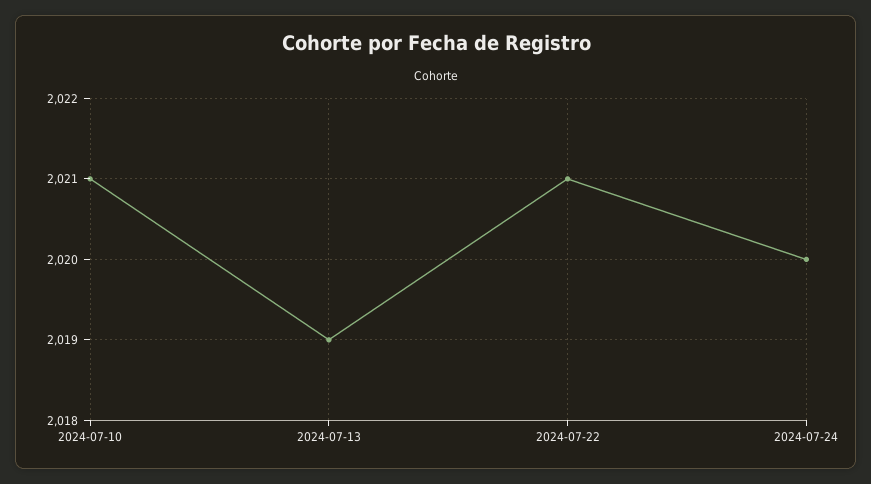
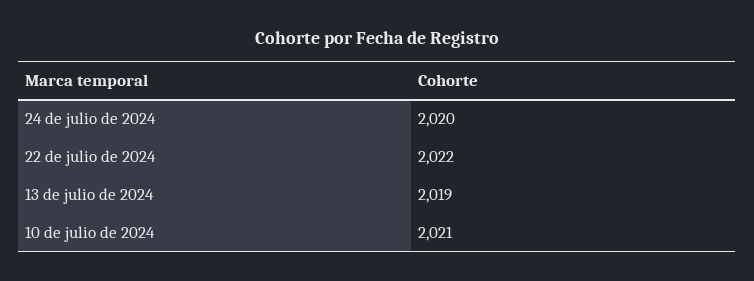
  {
    "2024-07-10": 2021,
    "2024-07-13": 2019,
-   "2024-07-22": 2021,
+   "2024-07-22": 2022,
    "2024-07-24": 2020
  }

